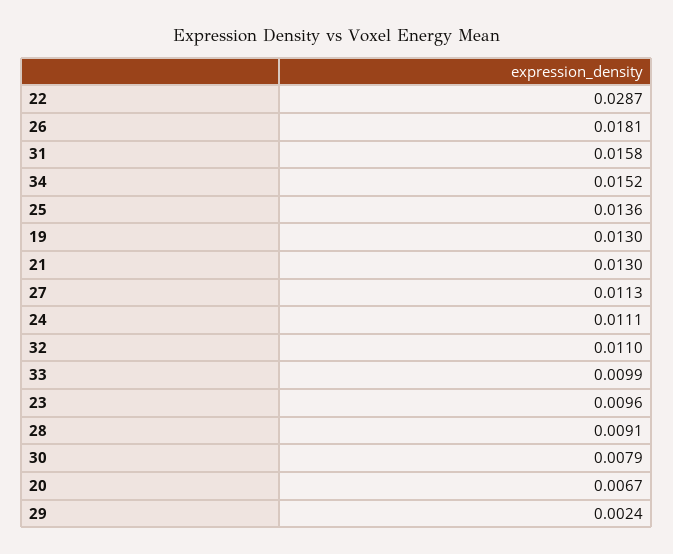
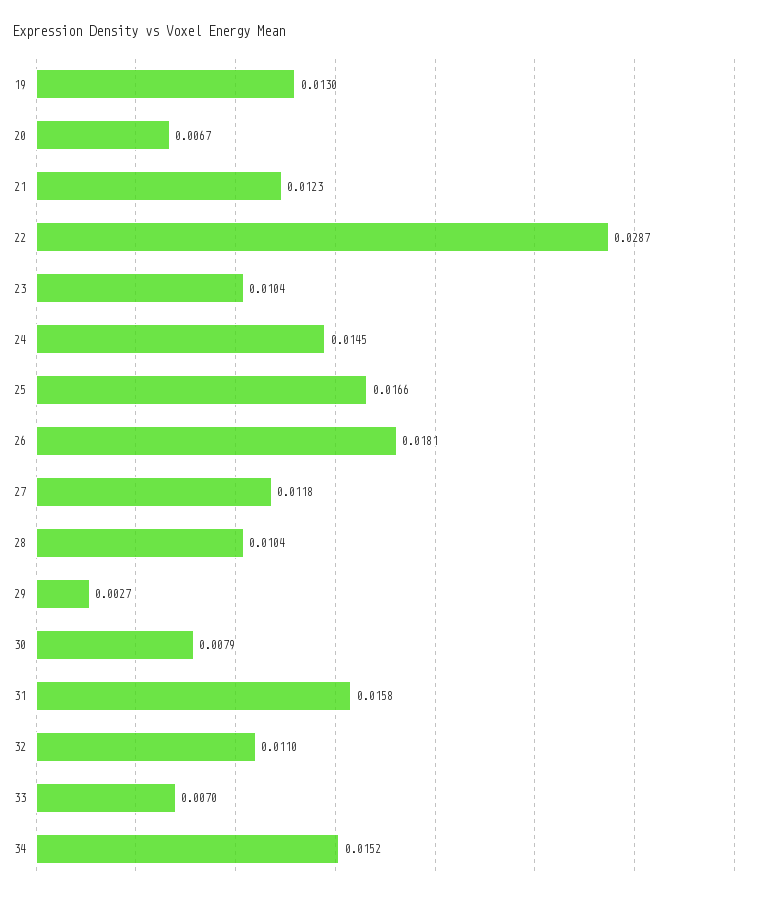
  {
    "22": 0.0287,
    "26": 0.0181,
    "31": 0.0158,
    "34": 0.0152,
-   "25": 0.0136,
+   "25": 0.0166,
    "19": 0.013,
-   "21": 0.013,
+   "21": 0.0123,
-   "27": 0.0113,
+   "27": 0.0118,
-   "24": 0.0111,
+   "24": 0.0145,
    "32": 0.011,
-   "33": 0.0099,
+   "33": 0.007,
-   "23": 0.0096,
+   "23": 0.0104,
-   "28": 0.0091,
+   "28": 0.0104,
    "30": 0.0079,
    "20": 0.0067,
-   "29": 0.0024
+   "29": 0.0027
  }

